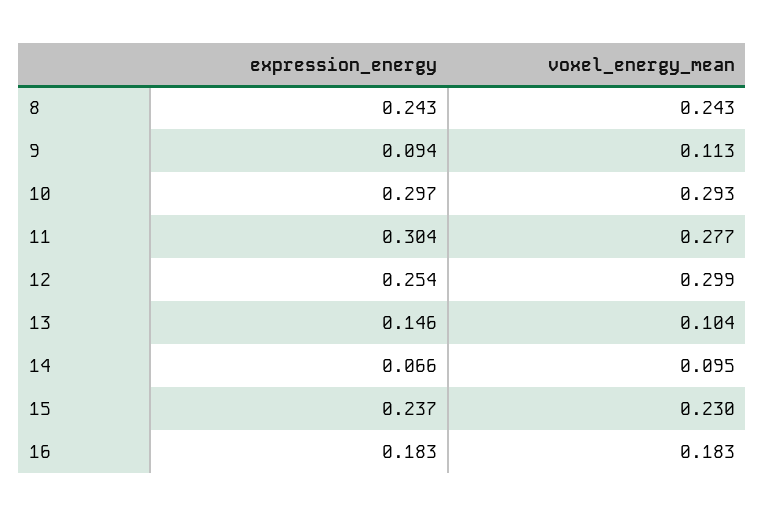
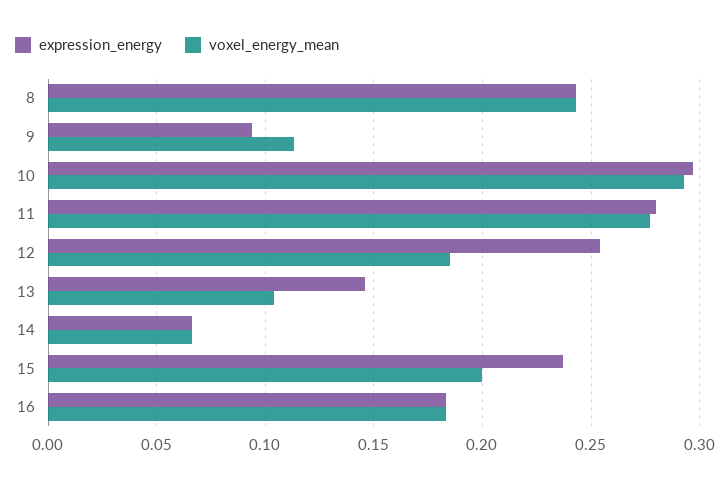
  {
    "expression_energy": {
      "8": 0.243,
      "9": 0.094,
      "10": 0.297,
-     "11": 0.304,
+     "11": 0.28,
      "12": 0.254,
      "13": 0.146,
      "14": 0.066,
      "15": 0.237,
      "16": 0.183
    },
    "voxel_energy_mean": {
      "8": 0.243,
      "9": 0.113,
      "10": 0.293,
      "11": 0.277,
-     "12": 0.299,
+     "12": 0.185,
      "13": 0.104,
-     "14": 0.095,
+     "14": 0.065,
-     "15": 0.23,
+     "15": 0.2,
      "16": 0.183
    }
  }

